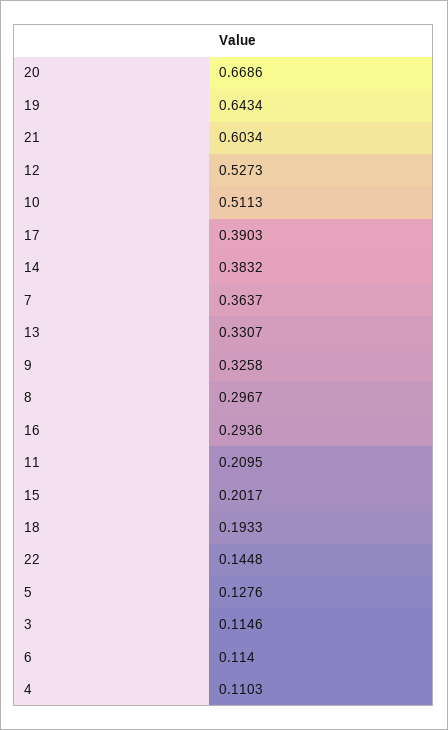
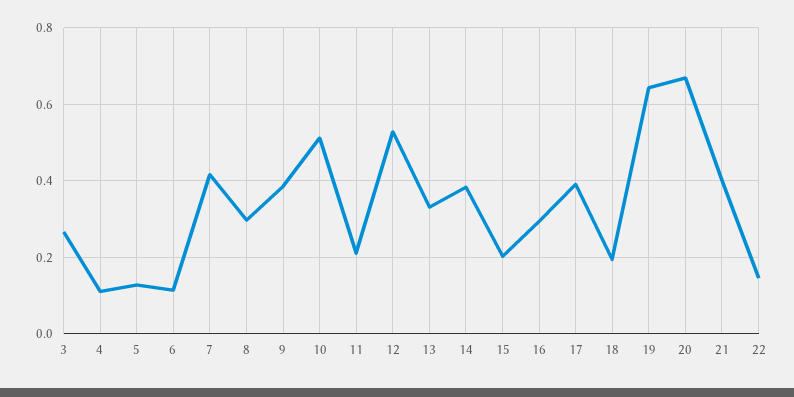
  {
    "20": 0.6686,
    "19": 0.6434,
-   "21": 0.6034,
+   "21": 0.4,
    "12": 0.5273,
    "10": 0.5113,
    "17": 0.3903,
    "14": 0.3832,
-   "7": 0.3637,
+   "7": 0.42,
    "13": 0.3307,
-   "9": 0.3258,
+   "9": 0.38,
    "8": 0.2967,
    "16": 0.2936,
    "11": 0.2095,
    "15": 0.2017,
    "18": 0.1933,
    "22": 0.1448,
    "5": 0.1276,
-   "3": 0.1146,
+   "3": 0.26,
    "6": 0.114,
    "4": 0.1103
  }

